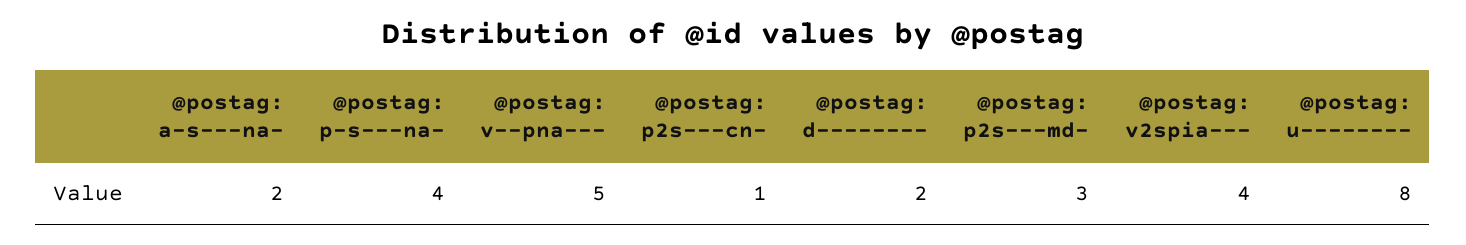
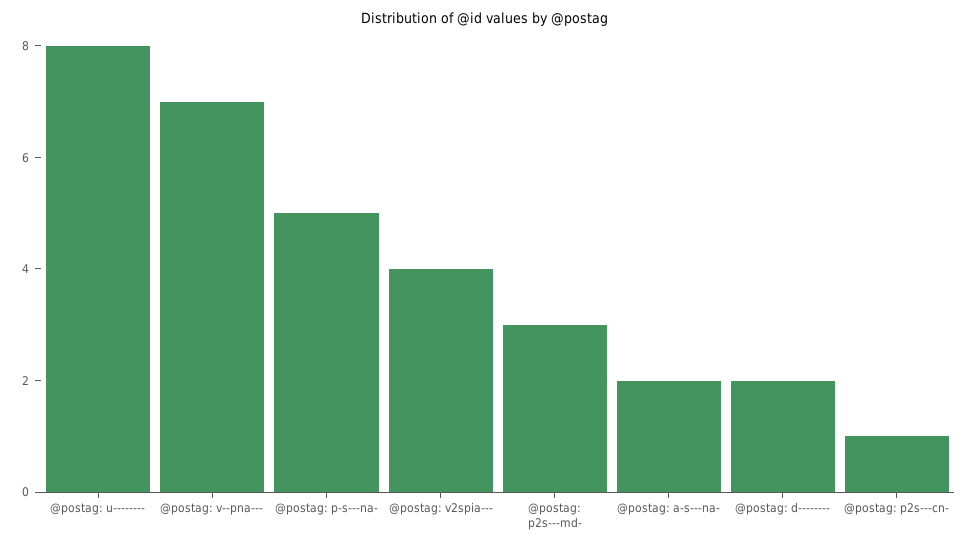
  {
    "@postag: a-s---na-": 2,
-   "@postag: p-s---na-": 4,
+   "@postag: p-s---na-": 5,
-   "@postag: v--pna---": 5,
+   "@postag: v--pna---": 7,
    "@postag: p2s---cn-": 1,
    "@postag: d--------": 2,
    "@postag: p2s---md-": 3,
    "@postag: v2spia---": 4,
    "@postag: u--------": 8
  }

